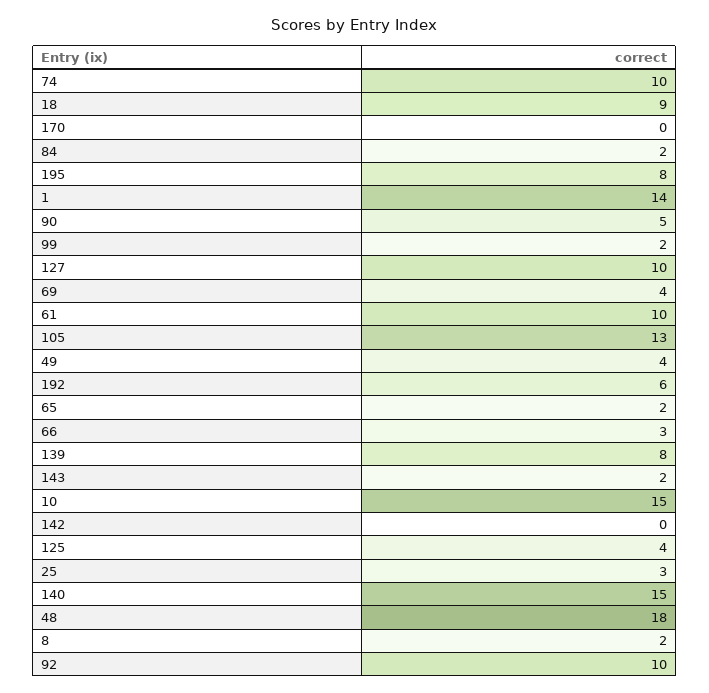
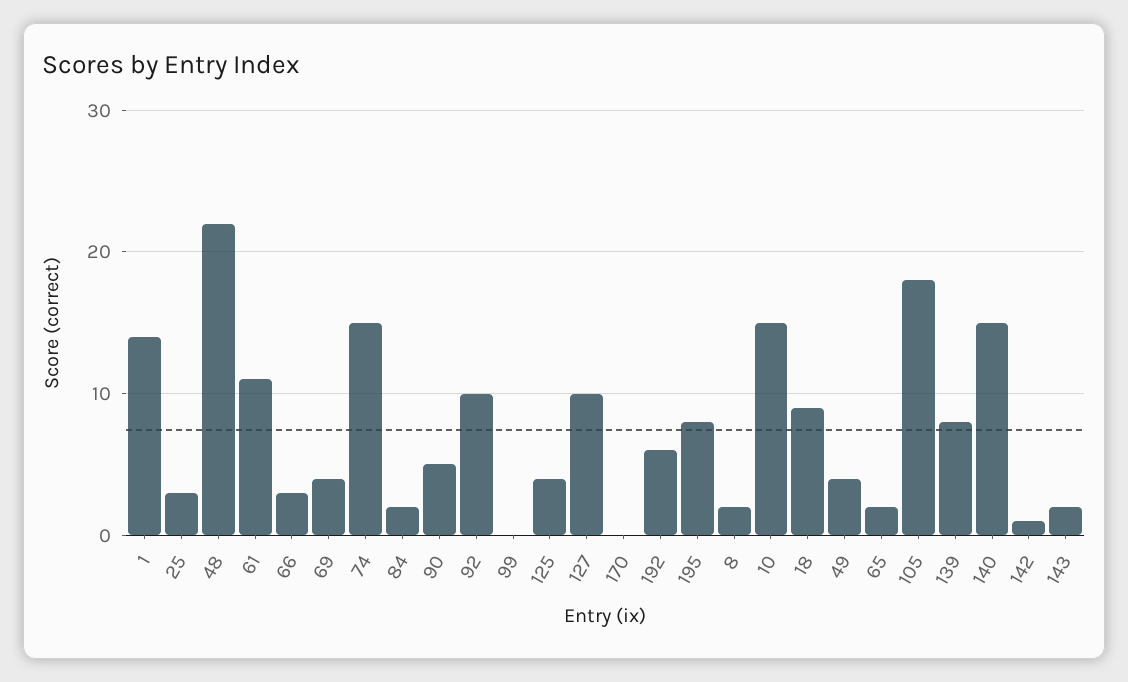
  {
-   "74": 10,
+   "74": 15,
    "18": 9,
    "170": 0,
    "84": 2,
    "195": 8,
    "1": 14,
    "90": 5,
-   "99": 2,
+   "99": 0,
    "127": 10,
    "69": 4,
-   "61": 10,
+   "61": 11,
-   "105": 13,
+   "105": 18,
    "49": 4,
    "192": 6,
    "65": 2,
    "66": 3,
    "139": 8,
    "143": 2,
    "10": 15,
-   "142": 0,
+   "142": 1,
    "125": 4,
    "25": 3,
    "140": 15,
-   "48": 18,
+   "48": 22,
    "8": 2,
    "92": 10
  }

